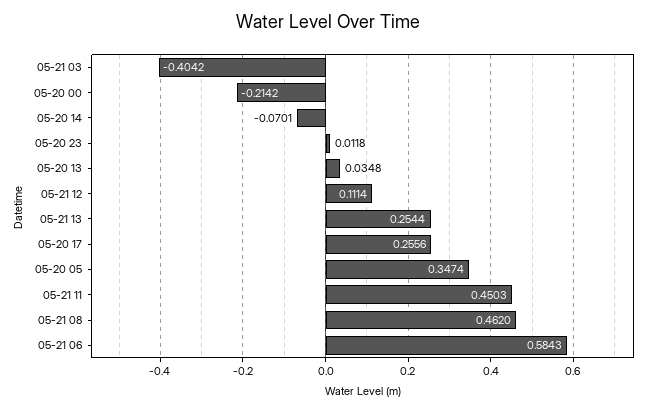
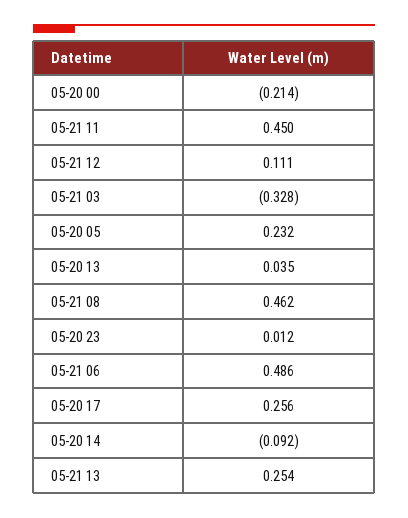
  {
-   "05-21 03": -0.4042,
+   "05-21 03": -0.328,
    "05-20 00": -0.2142,
-   "05-20 14": -0.0701,
+   "05-20 14": -0.092,
    "05-20 23": 0.0118,
    "05-20 13": 0.0348,
    "05-21 12": 0.1114,
    "05-21 13": 0.2544,
    "05-20 17": 0.2556,
-   "05-20 05": 0.3474,
+   "05-20 05": 0.232,
    "05-21 11": 0.4503,
    "05-21 08": 0.462,
-   "05-21 06": 0.5843
+   "05-21 06": 0.486
  }

